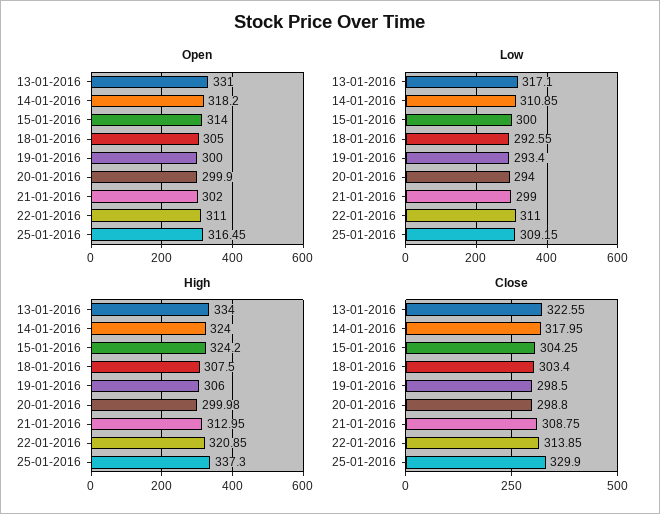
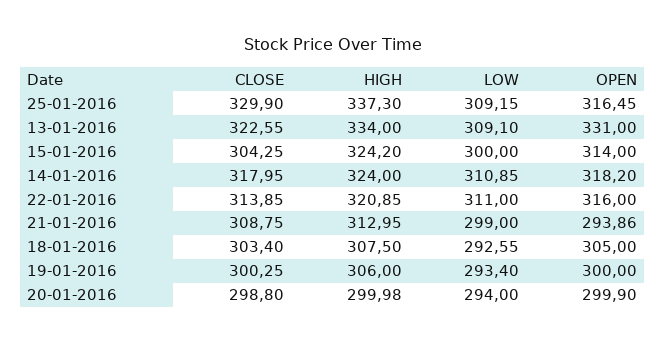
  {
    "Open": {
      "13-01-2016": 331,
      "14-01-2016": 318.2,
      "15-01-2016": 314,
      "18-01-2016": 305,
      "19-01-2016": 300,
      "20-01-2016": 299.9,
-     "21-01-2016": 302,
+     "21-01-2016": 293.86,
-     "22-01-2016": 311,
+     "22-01-2016": 316,
      "25-01-2016": 316.45
    },
    "Low": {
-     "13-01-2016": 317.1,
+     "13-01-2016": 309.1,
      "14-01-2016": 310.85,
      "15-01-2016": 300,
      "18-01-2016": 292.55,
      "19-01-2016": 293.4,
      "20-01-2016": 294,
      "21-01-2016": 299,
      "22-01-2016": 311,
      "25-01-2016": 309.15
    },
    "High": {
      "13-01-2016": 334,
      "14-01-2016": 324,
      "15-01-2016": 324.2,
      "18-01-2016": 307.5,
      "19-01-2016": 306,
      "20-01-2016": 299.98,
      "21-01-2016": 312.95,
      "22-01-2016": 320.85,
      "25-01-2016": 337.3
    },
    "Close": {
      "13-01-2016": 322.55,
      "14-01-2016": 317.95,
      "15-01-2016": 304.25,
      "18-01-2016": 303.4,
-     "19-01-2016": 298.5,
+     "19-01-2016": 300.25,
      "20-01-2016": 298.8,
      "21-01-2016": 308.75,
      "22-01-2016": 313.85,
      "25-01-2016": 329.9
    }
  }

